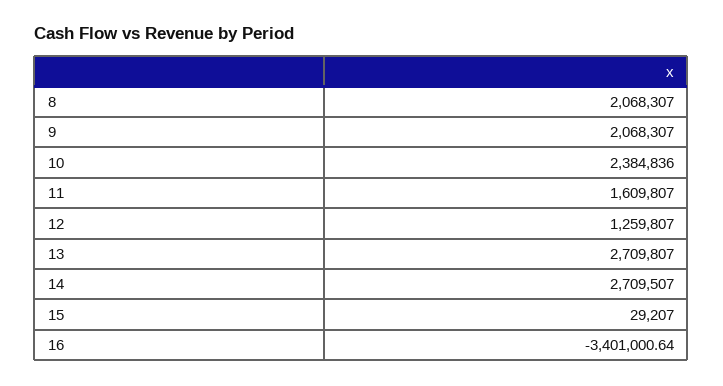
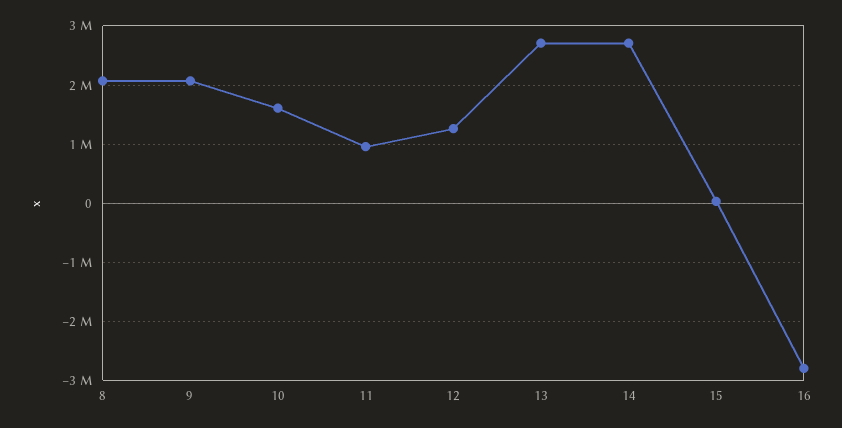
  {
    "8": 2068307,
    "9": 2068307,
-   "10": 2384836,
+   "10": 1600000,
-   "11": 1609807,
+   "11": 1000000,
    "12": 1259807,
    "13": 2709807,
    "14": 2709507,
    "15": 29207,
-   "16": -3401000.64
+   "16": -2800000
  }

